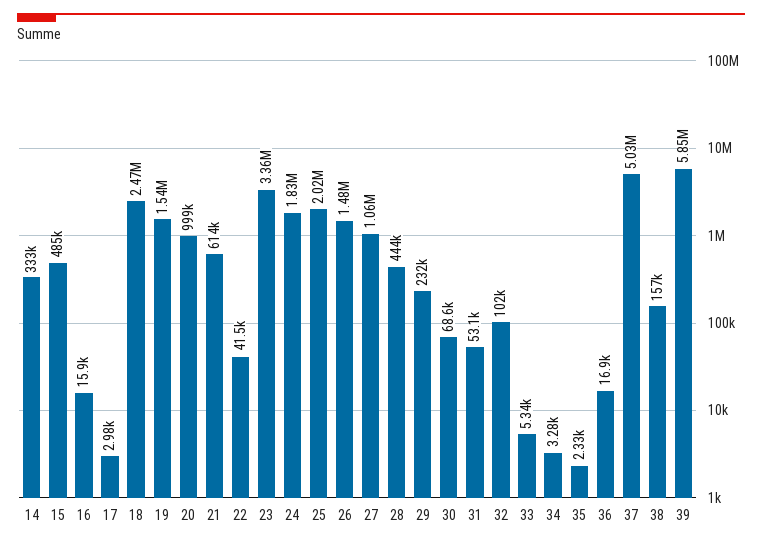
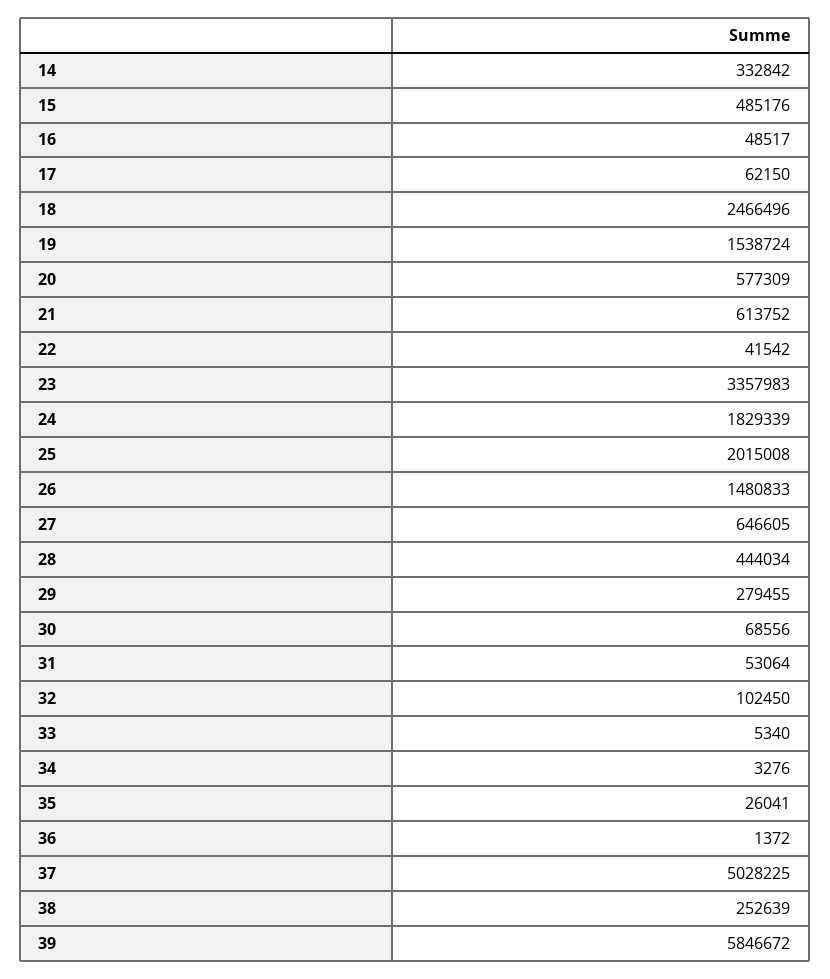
  {
    "14": 332842,
    "15": 485176,
-   "16": 15900,
+   "16": 48517,
-   "17": 2980,
+   "17": 62150,
    "18": 2466496,
    "19": 1538724,
-   "20": 999000,
+   "20": 577309,
    "21": 613752,
    "22": 41542,
    "23": 3357983,
    "24": 1829339,
    "25": 2015008,
    "26": 1480833,
-   "27": 1060000,
+   "27": 646605,
    "28": 444034,
-   "29": 232000,
+   "29": 279455,
    "30": 68556,
    "31": 53064,
    "32": 102450,
    "33": 5340,
    "34": 3276,
-   "35": 2330,
+   "35": 26041,
-   "36": 16900,
+   "36": 1372,
    "37": 5028225,
-   "38": 157000,
+   "38": 252639,
    "39": 5846672
  }

